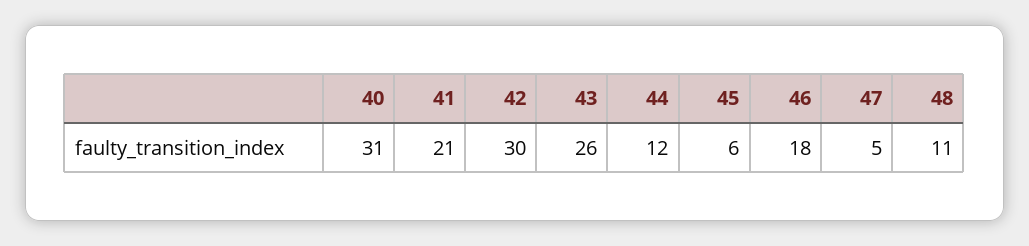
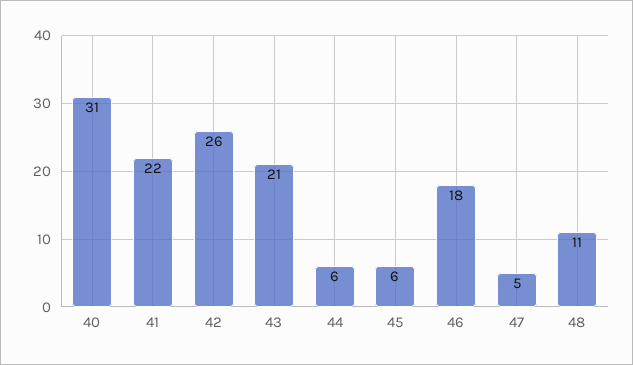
  {
    "40": 31,
-   "41": 21,
+   "41": 22,
-   "42": 30,
+   "42": 26,
-   "43": 26,
+   "43": 21,
-   "44": 12,
+   "44": 6,
    "45": 6,
    "46": 18,
    "47": 5,
    "48": 11
  }

